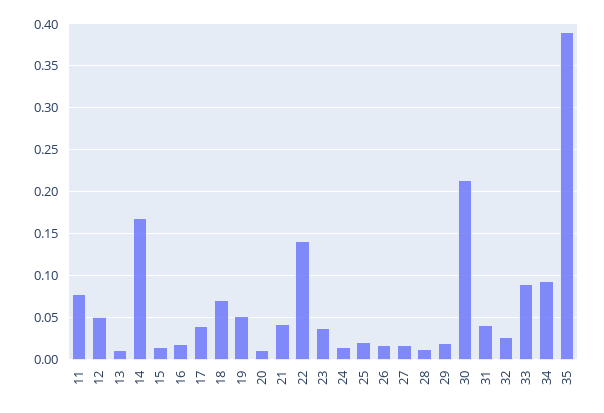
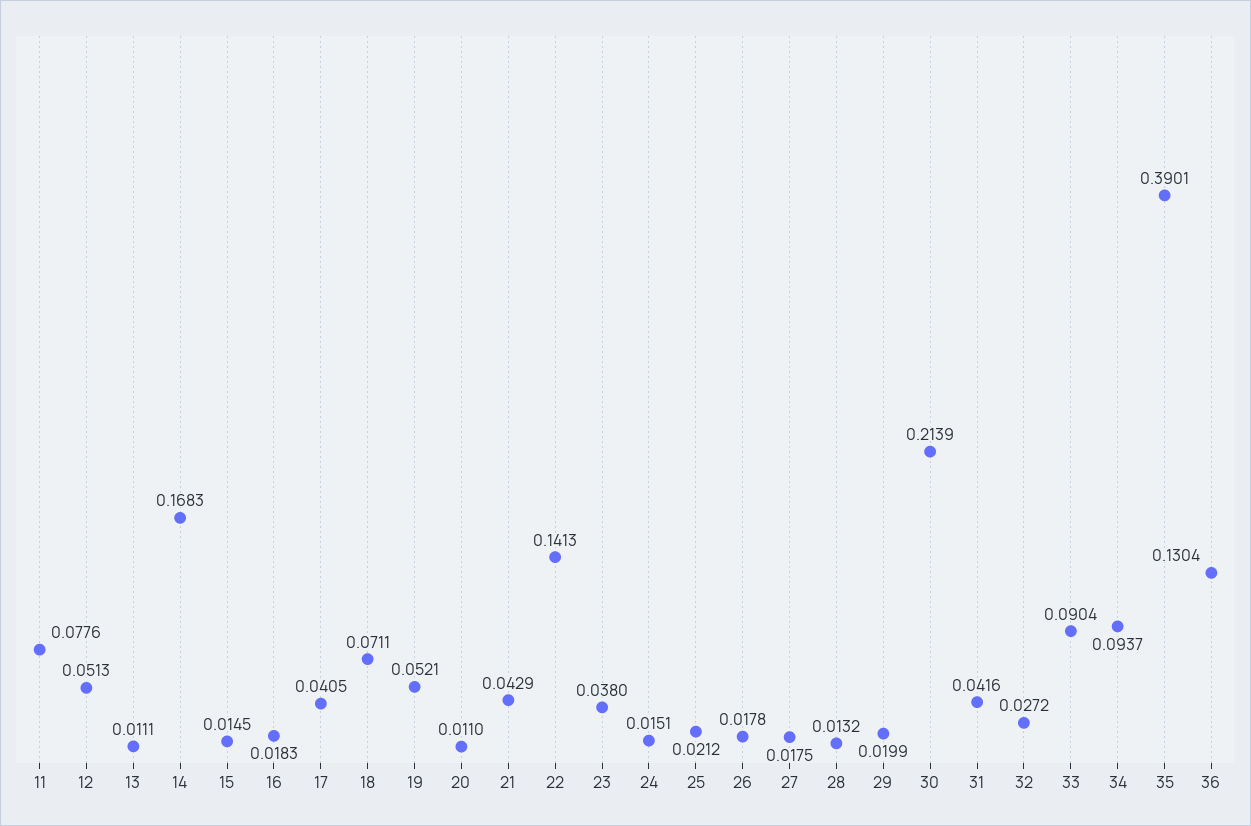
  {
    "11": 0.0776,
    "12": 0.0513,
    "13": 0.0111,
    "14": 0.1683,
    "15": 0.0145,
    "16": 0.0183,
    "17": 0.0405,
    "18": 0.0711,
    "19": 0.0521,
    "20": 0.011,
    "21": 0.0429,
    "22": 0.1413,
    "23": 0.038,
    "24": 0.0151,
    "25": 0.0212,
    "26": 0.0178,
    "27": 0.0175,
    "28": 0.0132,
    "29": 0.0199,
    "30": 0.2139,
    "31": 0.0416,
    "32": 0.0272,
    "33": 0.0904,
    "34": 0.0937,
-   "35": 0.3901
+   "35": 0.3901,
+   "36": 0.1304
  }

